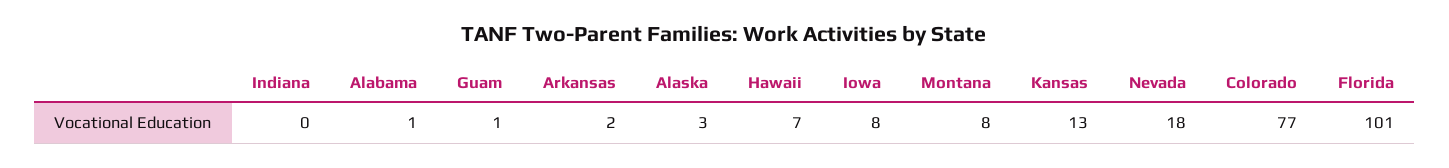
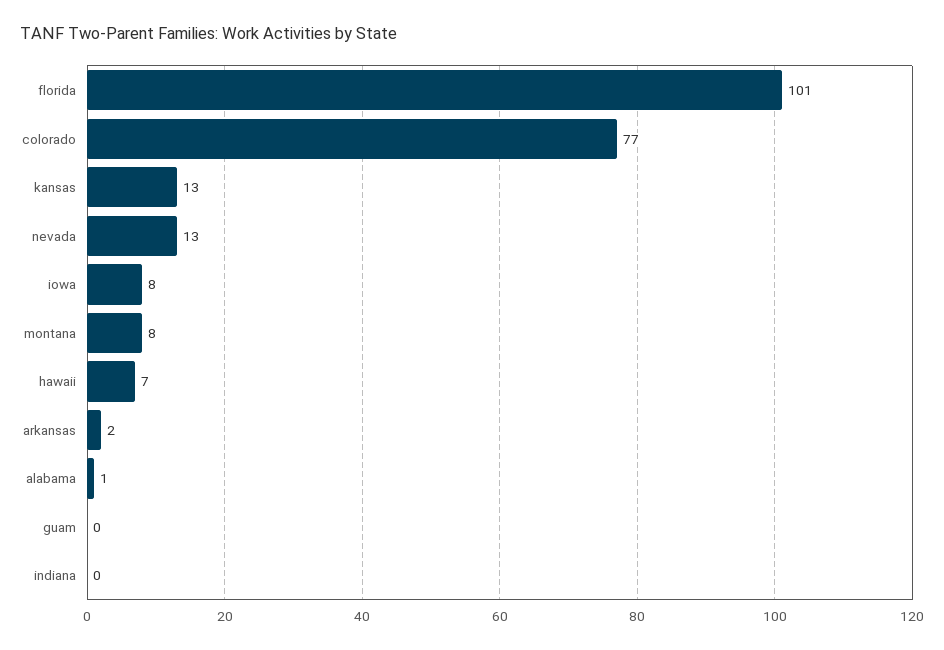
  {
    "Indiana": 0,
    "Alabama": 1,
-   "Guam": 1,
+   "Guam": 0,
    "Arkansas": 2,
-   "Alaska": 3,
    "Hawaii": 7,
    "Iowa": 8,
    "Montana": 8,
    "Kansas": 13,
-   "Nevada": 18,
+   "Nevada": 13,
    "Colorado": 77,
    "Florida": 101
  }

